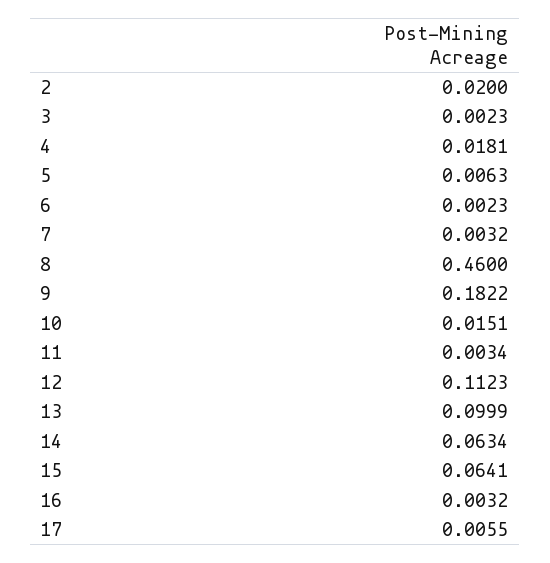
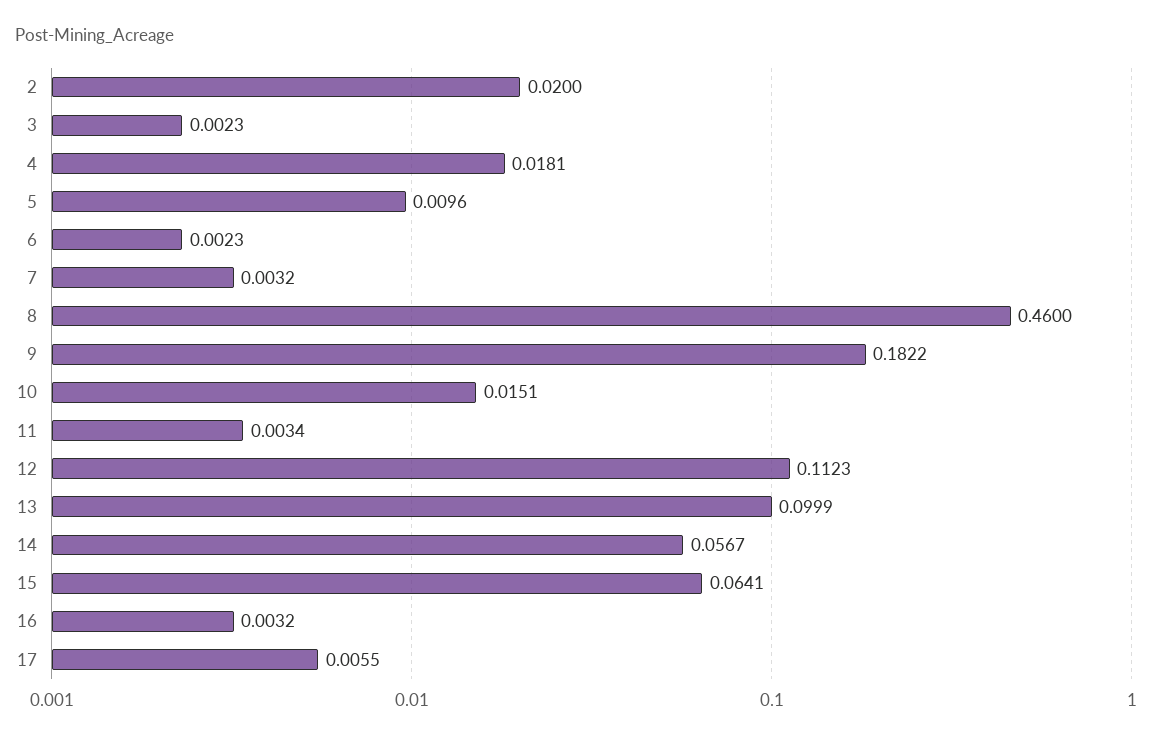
  {
    "2": 0.02,
    "3": 0.0023,
    "4": 0.0181,
-   "5": 0.0063,
+   "5": 0.0096,
    "6": 0.0023,
    "7": 0.0032,
    "8": 0.46,
    "9": 0.1822,
    "10": 0.0151,
    "11": 0.0034,
    "12": 0.1123,
    "13": 0.0999,
-   "14": 0.0634,
+   "14": 0.0567,
    "15": 0.0641,
    "16": 0.0032,
    "17": 0.0055
  }

